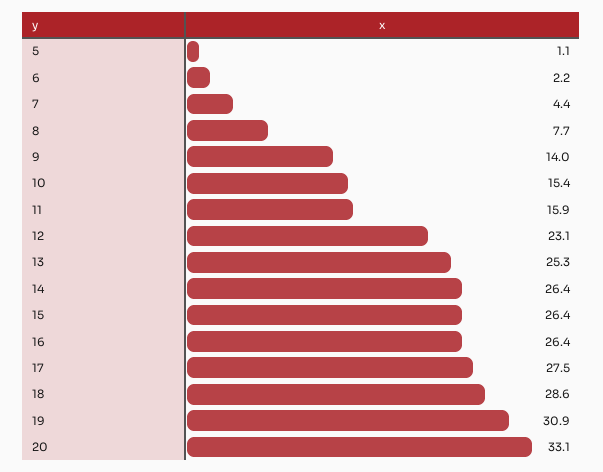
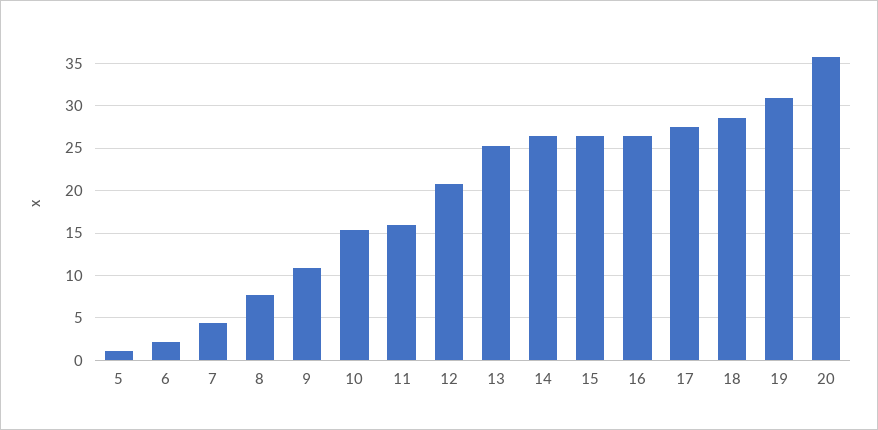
  {
    "5": 1.1,
    "6": 2.2,
    "7": 4.4,
    "8": 7.7,
-   "9": 14,
+   "9": 11,
    "10": 15.4,
    "11": 15.9,
-   "12": 23.1,
+   "12": 21,
    "13": 25.3,
    "14": 26.4,
    "15": 26.4,
    "16": 26.4,
    "17": 27.5,
    "18": 28.6,
    "19": 30.9,
-   "20": 33.1
+   "20": 36
  }

